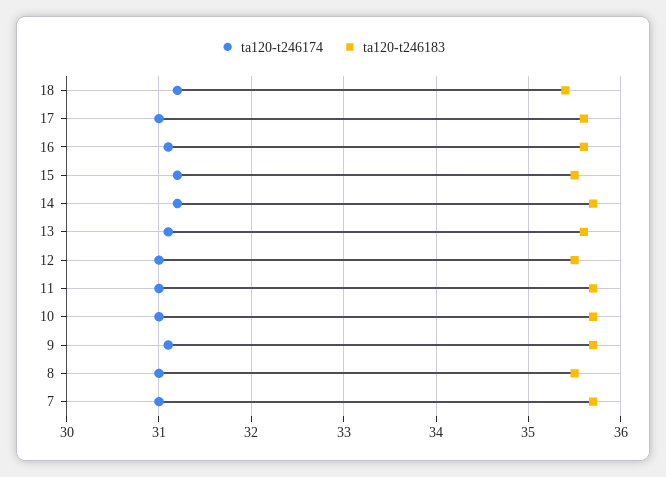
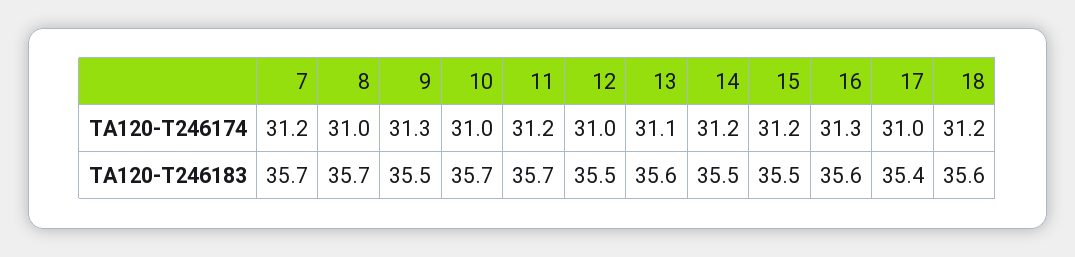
  {
    "ta120-t246174": {
      "18": 31.2,
      "17": 31,
-     "16": 31.1,
+     "16": 31.3,
      "15": 31.2,
      "14": 31.2,
      "13": 31.1,
      "12": 31,
-     "11": 31,
+     "11": 31.2,
      "10": 31,
-     "9": 31.1,
+     "9": 31.3,
      "8": 31,
-     "7": 31
+     "7": 31.2
    },
    "ta120-t246183": {
-     "18": 35.4,
+     "18": 35.6,
-     "17": 35.6,
+     "17": 35.4,
      "16": 35.6,
      "15": 35.5,
-     "14": 35.7,
+     "14": 35.5,
      "13": 35.6,
      "12": 35.5,
      "11": 35.7,
      "10": 35.7,
-     "9": 35.7,
+     "9": 35.5,
-     "8": 35.5,
+     "8": 35.7,
      "7": 35.7
    }
  }

